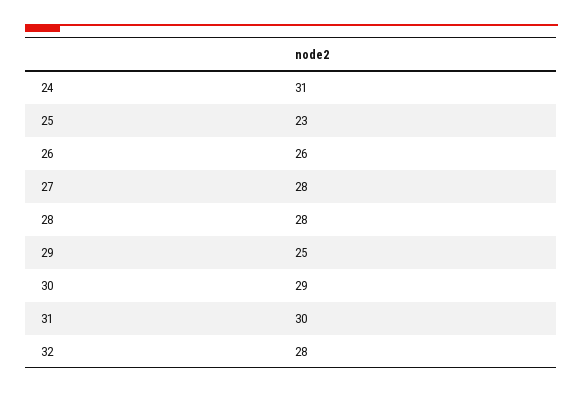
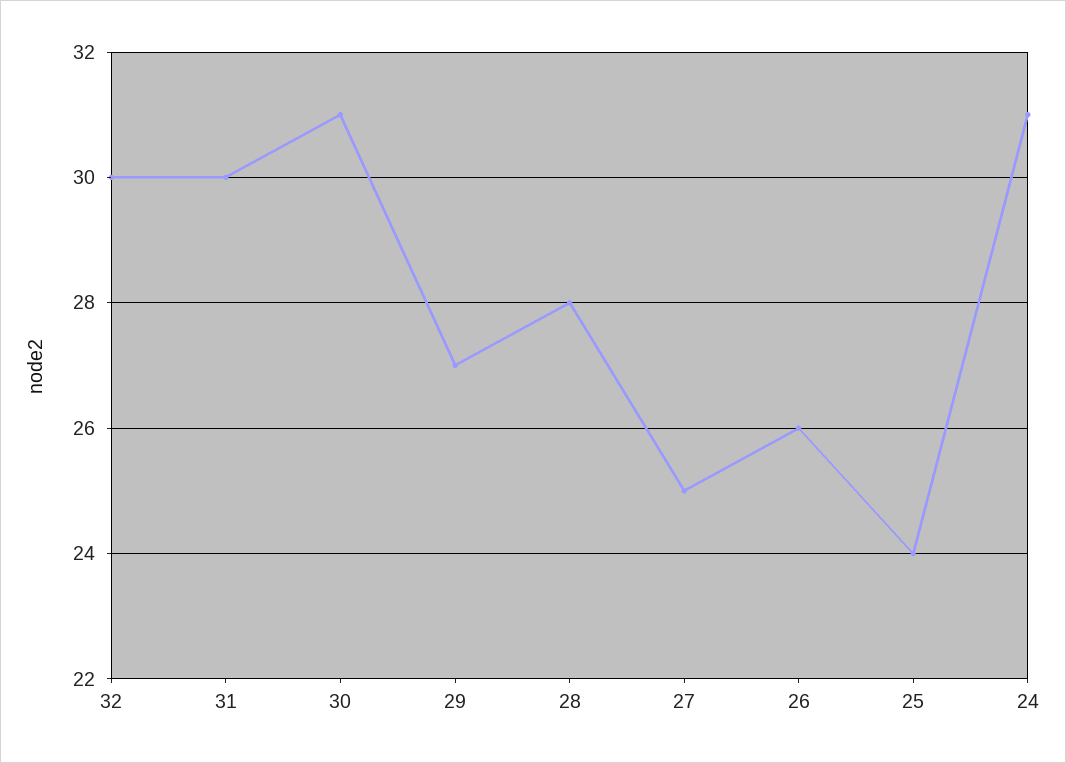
  {
    "24": 31,
-   "25": 23,
+   "25": 24,
    "26": 26,
-   "27": 28,
+   "27": 25,
    "28": 28,
-   "29": 25,
+   "29": 27,
-   "30": 29,
+   "30": 31,
    "31": 30,
-   "32": 28
+   "32": 30
  }

